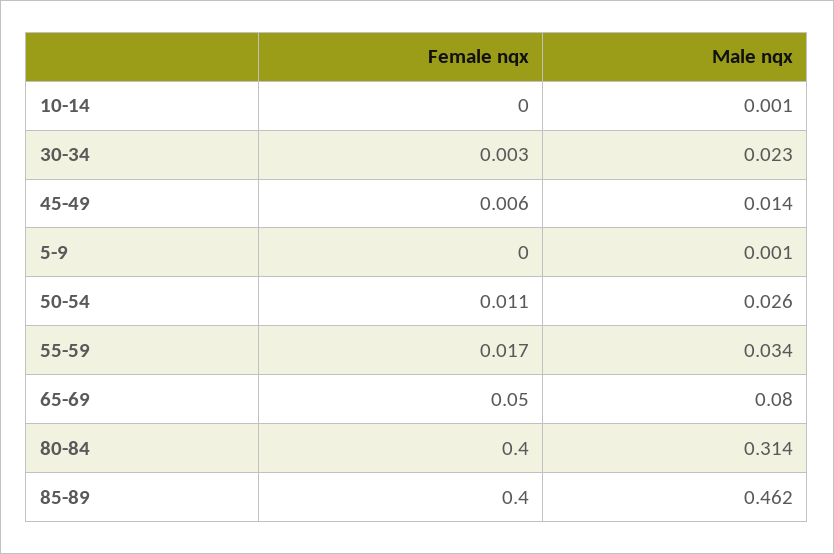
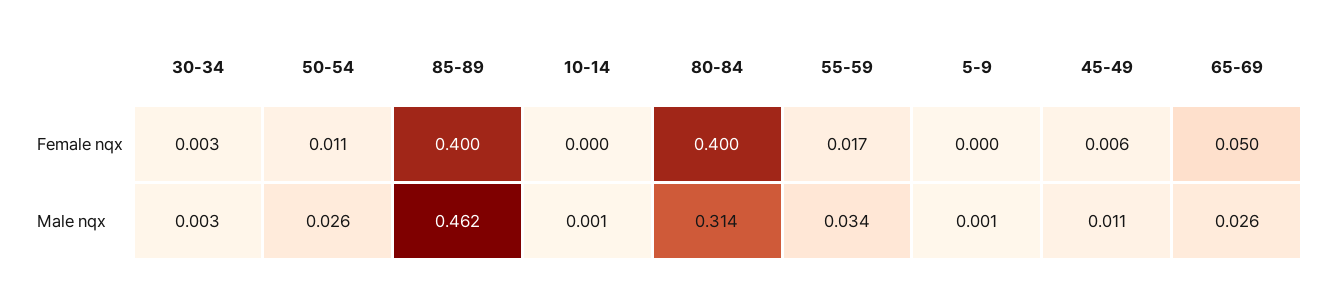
  {
    "Female nqx": {
      "10-14": 0,
      "30-34": 0.003,
      "45-49": 0.006,
      "5-9": 0,
      "50-54": 0.011,
      "55-59": 0.017,
      "65-69": 0.05,
      "80-84": 0.4,
      "85-89": 0.4
    },
    "Male nqx": {
      "10-14": 0.001,
-     "30-34": 0.023,
+     "30-34": 0.003,
-     "45-49": 0.014,
+     "45-49": 0.011,
      "5-9": 0.001,
      "50-54": 0.026,
      "55-59": 0.034,
-     "65-69": 0.08,
+     "65-69": 0.026,
      "80-84": 0.314,
      "85-89": 0.462
    }
  }

